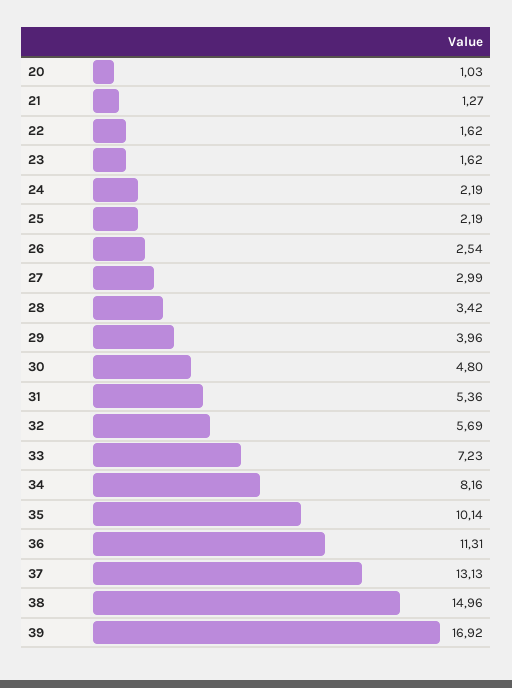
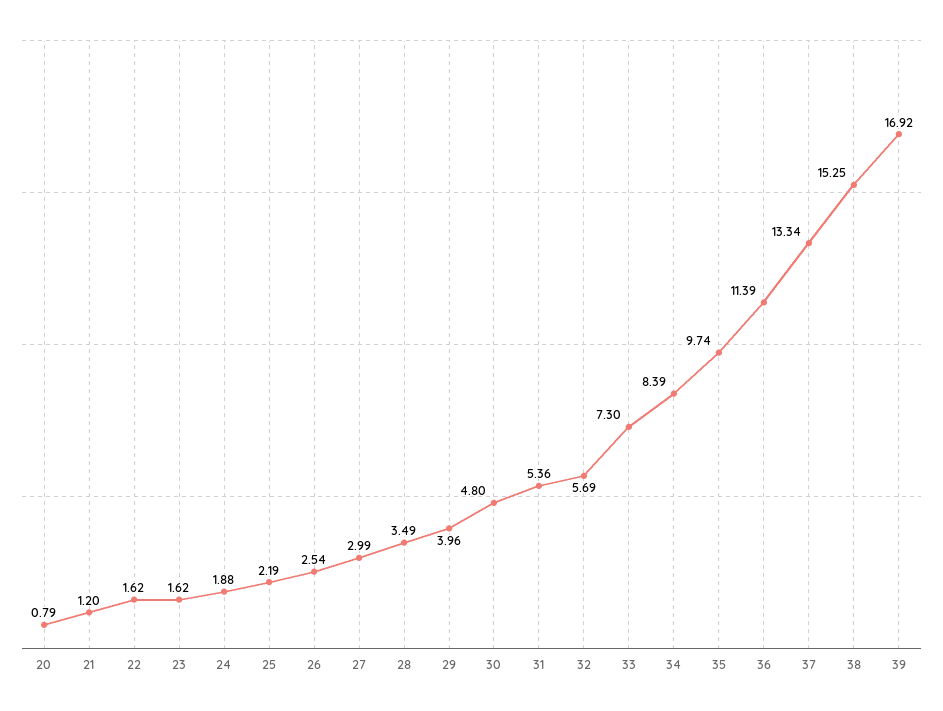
  {
-   "20": 1.03,
+   "20": 0.79,
-   "21": 1.27,
+   "21": 1.2,
    "22": 1.62,
    "23": 1.62,
-   "24": 2.19,
+   "24": 1.88,
    "25": 2.19,
    "26": 2.54,
    "27": 2.99,
-   "28": 3.42,
+   "28": 3.49,
    "29": 3.96,
    "30": 4.8,
    "31": 5.36,
    "32": 5.69,
-   "33": 7.23,
+   "33": 7.3,
-   "34": 8.16,
+   "34": 8.39,
-   "35": 10.14,
+   "35": 9.74,
-   "36": 11.31,
+   "36": 11.39,
-   "37": 13.13,
+   "37": 13.34,
-   "38": 14.96,
+   "38": 15.25,
    "39": 16.92
  }

